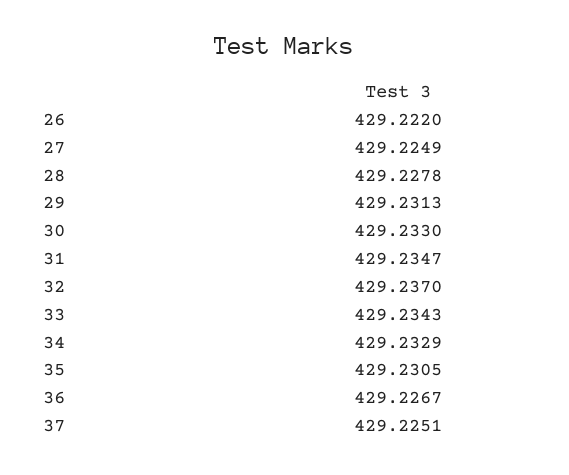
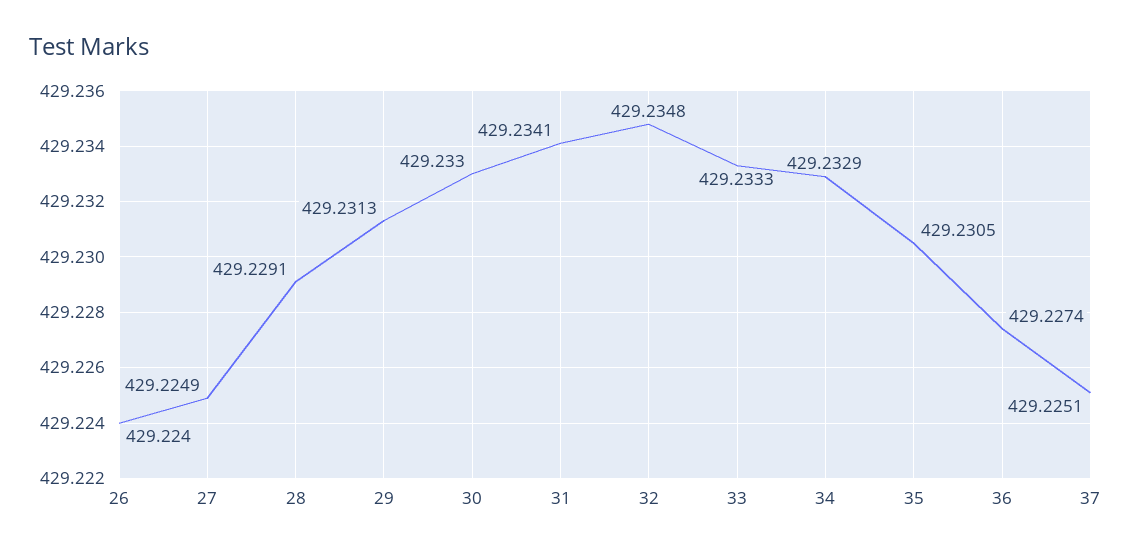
  {
-   "26": 429.222,
+   "26": 429.224,
    "27": 429.2249,
-   "28": 429.2278,
+   "28": 429.2291,
    "29": 429.2313,
    "30": 429.233,
-   "31": 429.2347,
+   "31": 429.2341,
-   "32": 429.237,
+   "32": 429.2348,
-   "33": 429.2343,
+   "33": 429.2333,
    "34": 429.2329,
    "35": 429.2305,
-   "36": 429.2267,
+   "36": 429.2274,
    "37": 429.2251
  }

